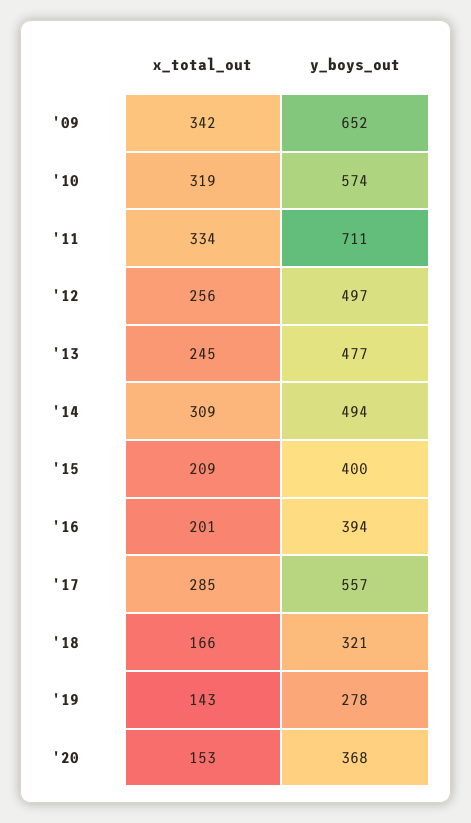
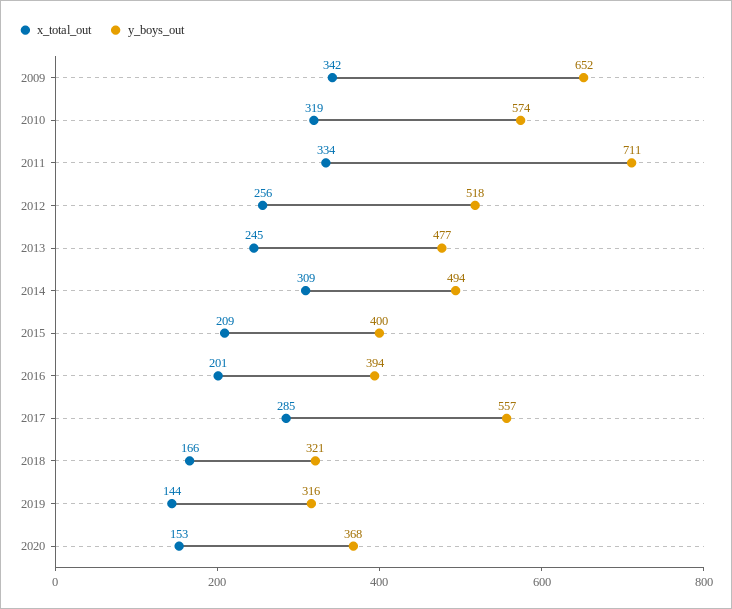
  {
    "x_total_out": {
      "'09": 342,
      "'10": 319,
      "'11": 334,
      "'12": 256,
      "'13": 245,
      "'14": 309,
      "'15": 209,
      "'16": 201,
      "'17": 285,
      "'18": 166,
-     "'19": 143,
+     "'19": 144,
      "'20": 153
    },
    "y_boys_out": {
      "'09": 652,
      "'10": 574,
      "'11": 711,
-     "'12": 497,
+     "'12": 518,
      "'13": 477,
      "'14": 494,
      "'15": 400,
      "'16": 394,
      "'17": 557,
      "'18": 321,
-     "'19": 278,
+     "'19": 316,
      "'20": 368
    }
  }

